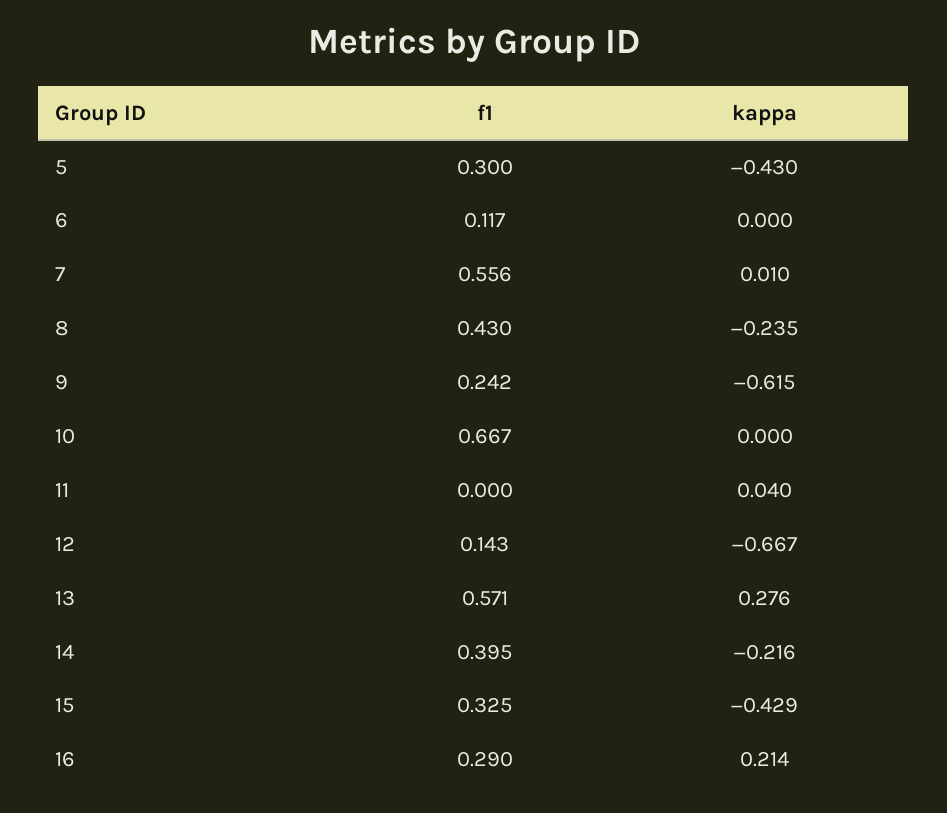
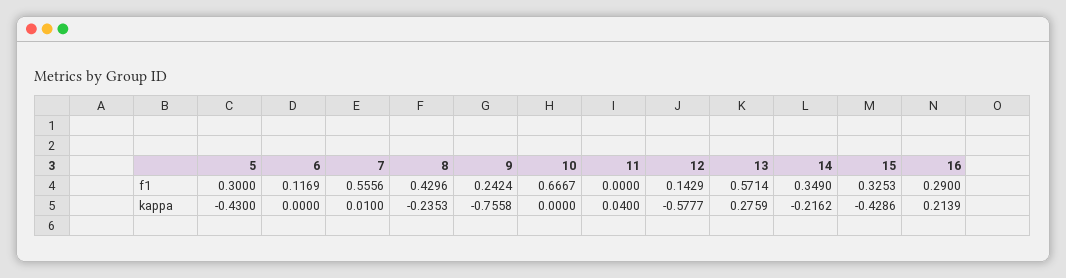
  {
    "f1": {
      "5": 0.3,
      "6": 0.1169,
      "7": 0.5556,
      "8": 0.4296,
      "9": 0.2424,
      "10": 0.6667,
      "11": 0,
      "12": 0.1429,
      "13": 0.5714,
-     "14": 0.395,
+     "14": 0.349,
      "15": 0.3253,
      "16": 0.29
    },
    "kappa": {
      "5": -0.43,
      "6": 0,
      "7": 0.01,
      "8": -0.2353,
-     "9": -0.615,
+     "9": -0.7558,
      "10": 0,
      "11": 0.04,
-     "12": -0.667,
+     "12": -0.5777,
      "13": 0.2759,
      "14": -0.2162,
      "15": -0.4286,
      "16": 0.2139
    }
  }

